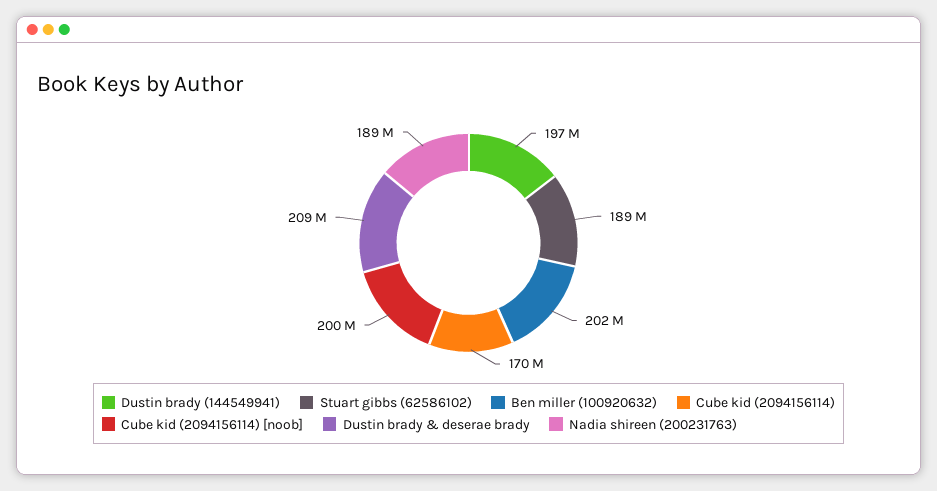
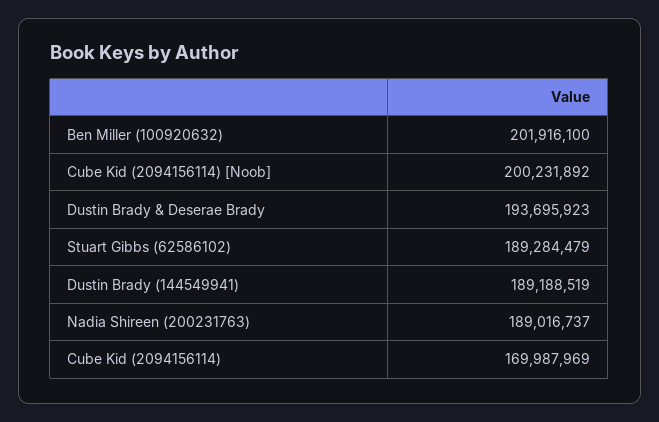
  {
-   "Dustin brady (144549941)": 197000000,
+   "Dustin brady (144549941)": 189188519,
    "Stuart gibbs (62586102)": 189284479,
    "Ben miller (100920632)": 201916100,
    "Cube kid (2094156114)": 169987969,
    "Cube kid (2094156114) [noob]": 200231892,
-   "Dustin brady & deserae brady": 209000000,
+   "Dustin brady & deserae brady": 193695923,
    "Nadia shireen (200231763)": 189016737
  }

